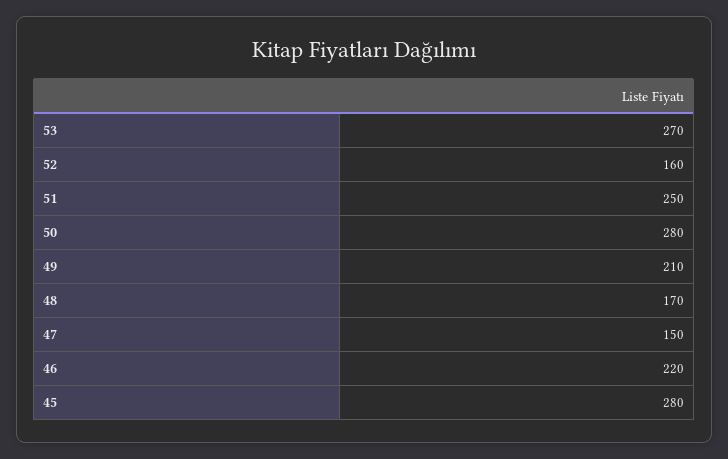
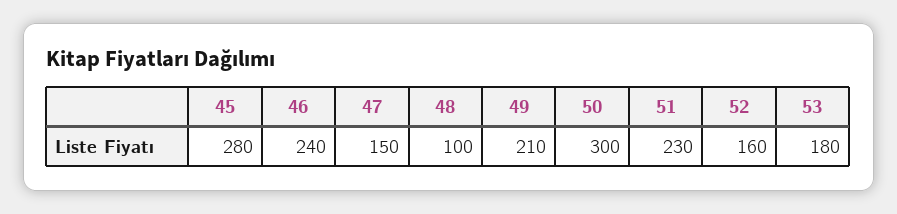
  {
-   "53": 270,
+   "53": 180,
    "52": 160,
-   "51": 250,
+   "51": 230,
-   "50": 280,
+   "50": 300,
    "49": 210,
-   "48": 170,
+   "48": 100,
    "47": 150,
-   "46": 220,
+   "46": 240,
    "45": 280
  }

